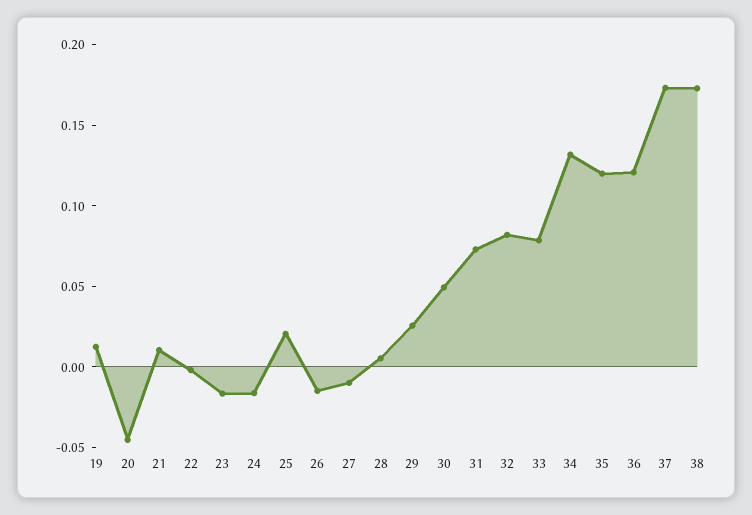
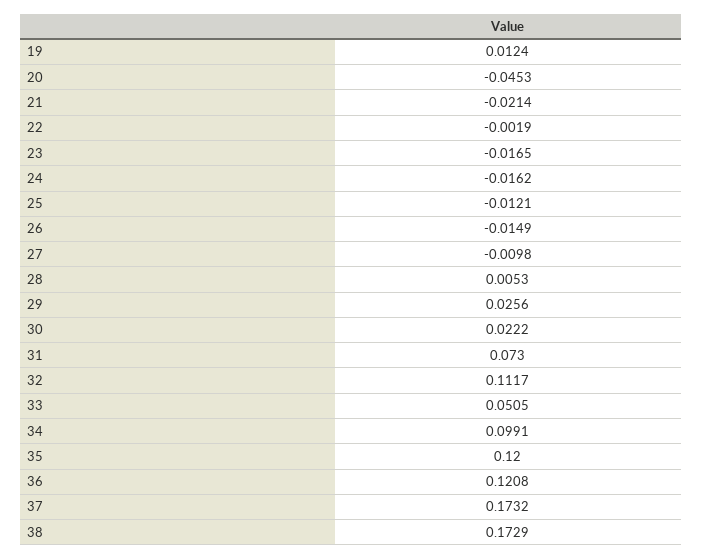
  {
    "19": 0.0124,
    "20": -0.0453,
-   "21": 0.01,
+   "21": -0.0214,
    "22": -0.0019,
    "23": -0.0165,
    "24": -0.0162,
-   "25": 0.02,
+   "25": -0.0121,
    "26": -0.0149,
    "27": -0.0098,
    "28": 0.0053,
    "29": 0.0256,
-   "30": 0.05,
+   "30": 0.0222,
    "31": 0.073,
-   "32": 0.08,
+   "32": 0.1117,
-   "33": 0.08,
+   "33": 0.0505,
-   "34": 0.13,
+   "34": 0.0991,
    "35": 0.12,
    "36": 0.1208,
    "37": 0.1732,
    "38": 0.1729
  }

